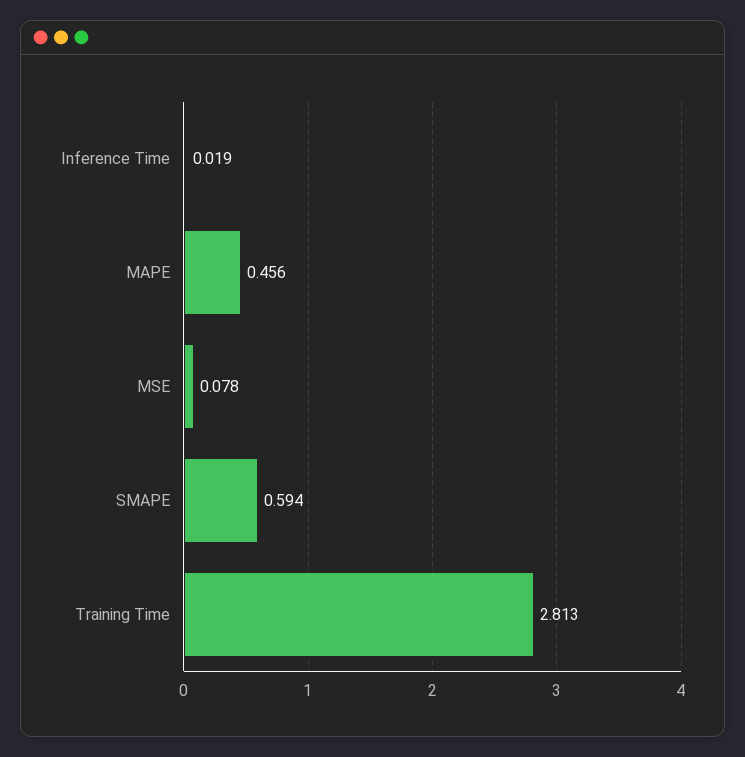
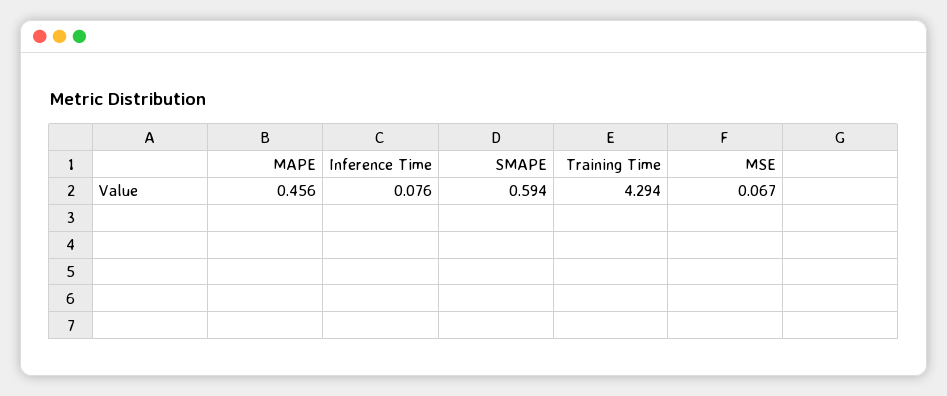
  {
-   "Inference Time": 0.019,
+   "Inference Time": 0.076,
    "MAPE": 0.456,
-   "MSE": 0.078,
+   "MSE": 0.067,
    "SMAPE": 0.594,
-   "Training Time": 2.813
+   "Training Time": 4.294
  }

